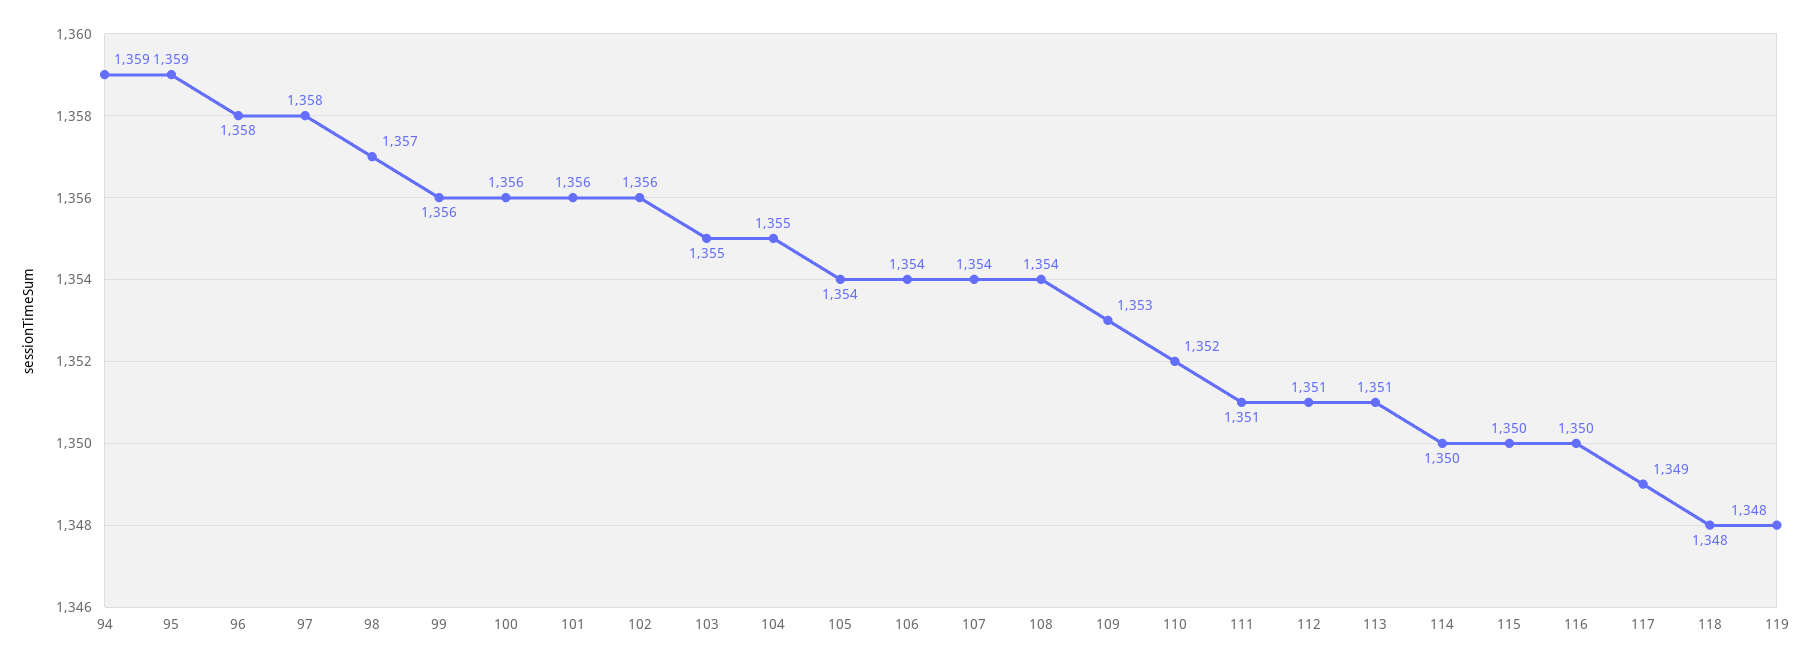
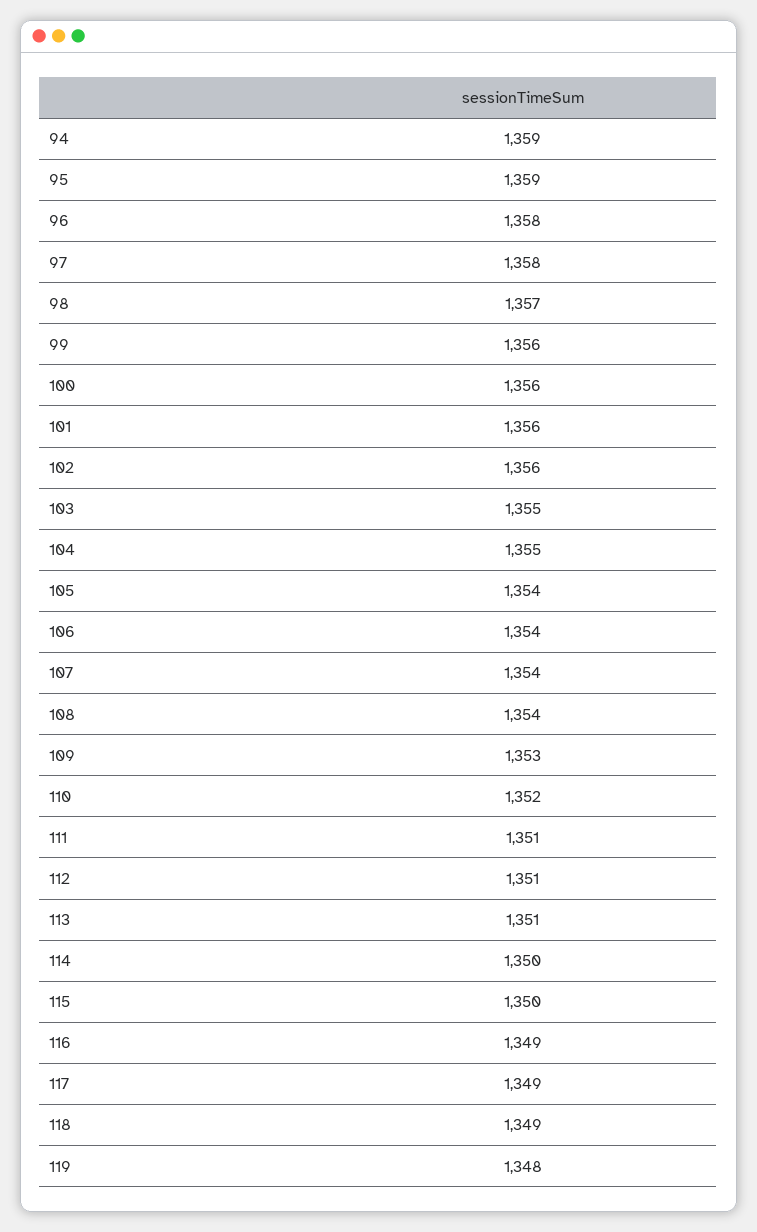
  {
    "94": 1359,
    "95": 1359,
    "96": 1358,
    "97": 1358,
    "98": 1357,
    "99": 1356,
    "100": 1356,
    "101": 1356,
    "102": 1356,
    "103": 1355,
    "104": 1355,
    "105": 1354,
    "106": 1354,
    "107": 1354,
    "108": 1354,
    "109": 1353,
    "110": 1352,
    "111": 1351,
    "112": 1351,
    "113": 1351,
    "114": 1350,
    "115": 1350,
-   "116": 1350,
+   "116": 1349,
    "117": 1349,
-   "118": 1348,
+   "118": 1349,
    "119": 1348
  }

